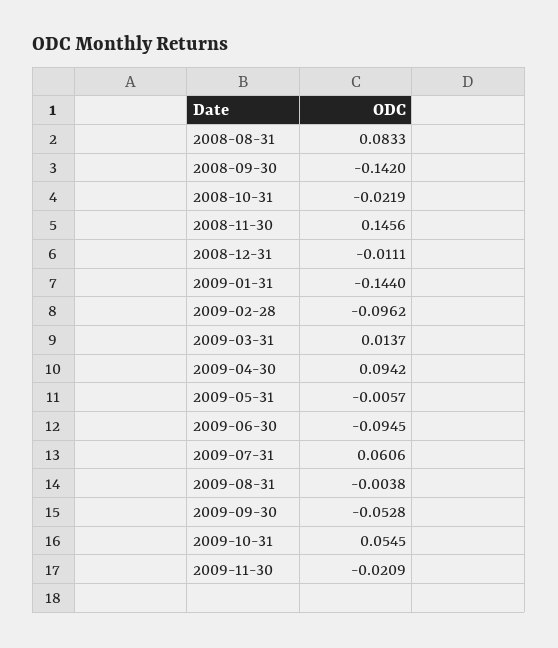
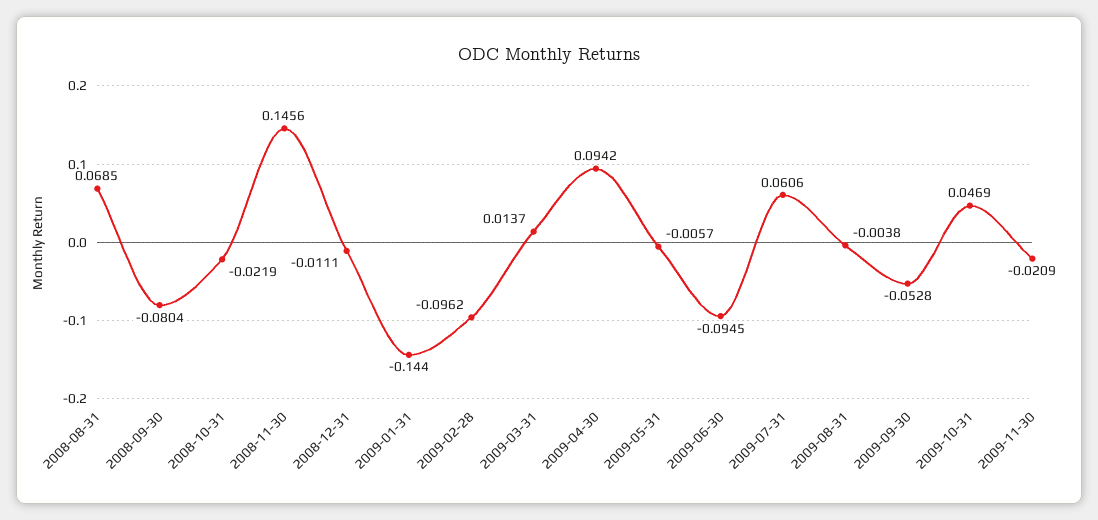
  {
-   "2008-08-31": 0.0833,
+   "2008-08-31": 0.0685,
-   "2008-09-30": -0.142,
+   "2008-09-30": -0.0804,
    "2008-10-31": -0.0219,
    "2008-11-30": 0.1456,
    "2008-12-31": -0.0111,
    "2009-01-31": -0.144,
    "2009-02-28": -0.0962,
    "2009-03-31": 0.0137,
    "2009-04-30": 0.0942,
    "2009-05-31": -0.0057,
    "2009-06-30": -0.0945,
    "2009-07-31": 0.0606,
    "2009-08-31": -0.0038,
    "2009-09-30": -0.0528,
-   "2009-10-31": 0.0545,
+   "2009-10-31": 0.0469,
    "2009-11-30": -0.0209
  }

